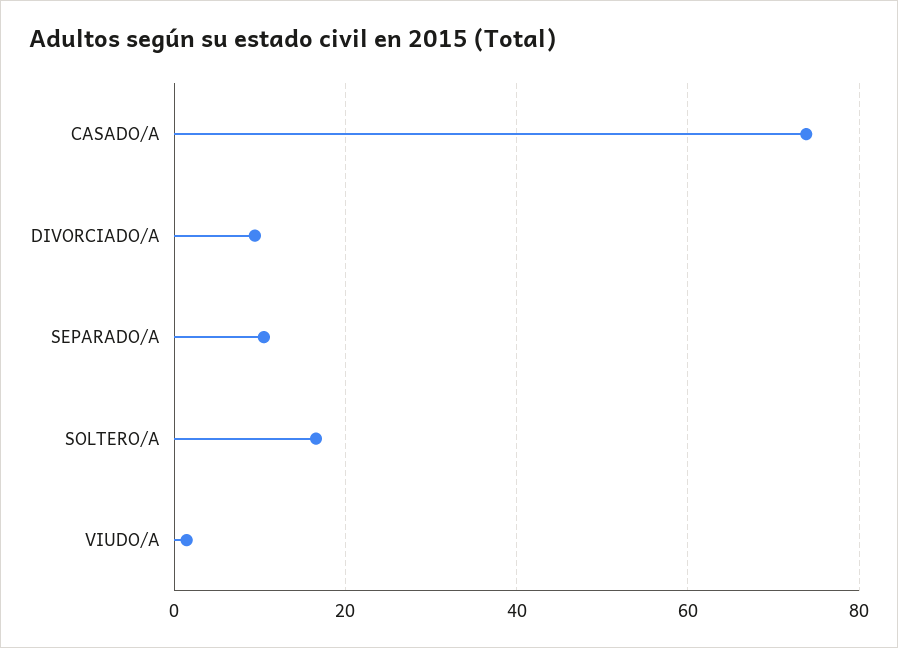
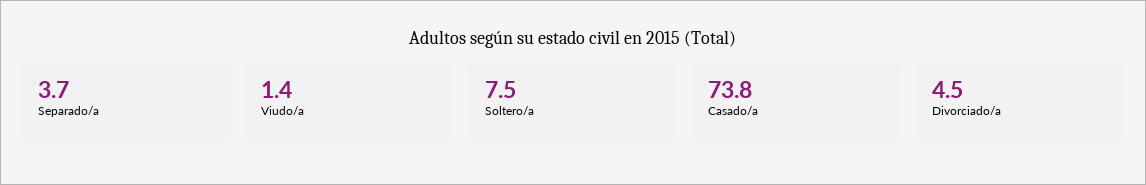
  {
    "CASADO/A": 73.8,
-   "DIVORCIADO/A": 10,
+   "DIVORCIADO/A": 4.5,
-   "SEPARADO/A": 10,
+   "SEPARADO/A": 3.7,
-   "SOLTERO/A": 16,
+   "SOLTERO/A": 7.5,
    "VIUDO/A": 1.4
  }

